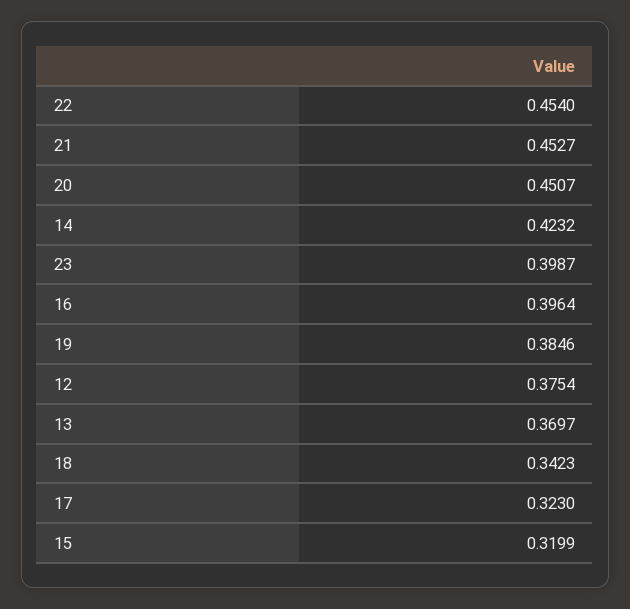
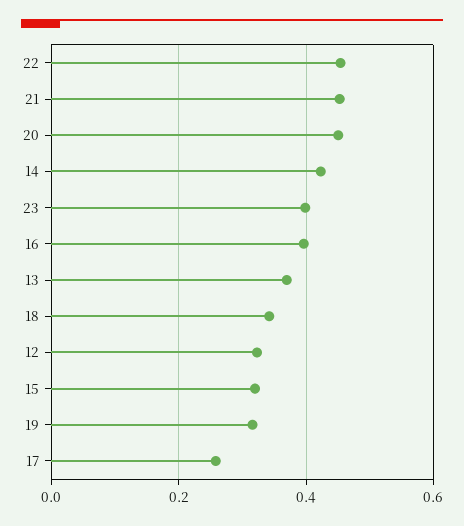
  {
    "22": 0.454,
    "21": 0.4527,
    "20": 0.4507,
    "14": 0.4232,
    "23": 0.3987,
    "16": 0.3964,
-   "19": 0.3846,
+   "19": 0.32,
-   "12": 0.3754,
+   "12": 0.32,
    "13": 0.3697,
    "18": 0.3423,
-   "17": 0.323,
+   "17": 0.26,
    "15": 0.3199
  }

